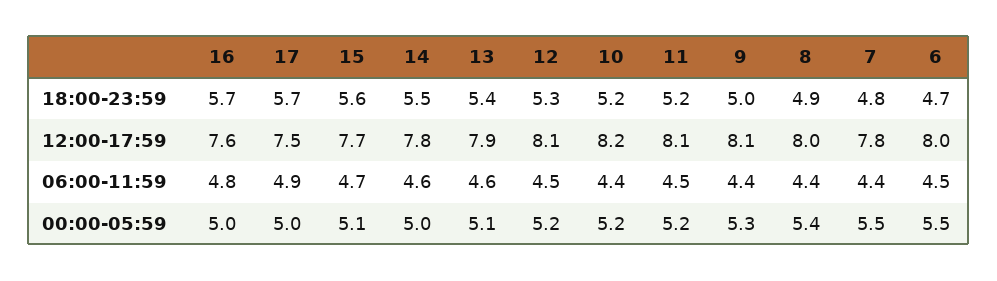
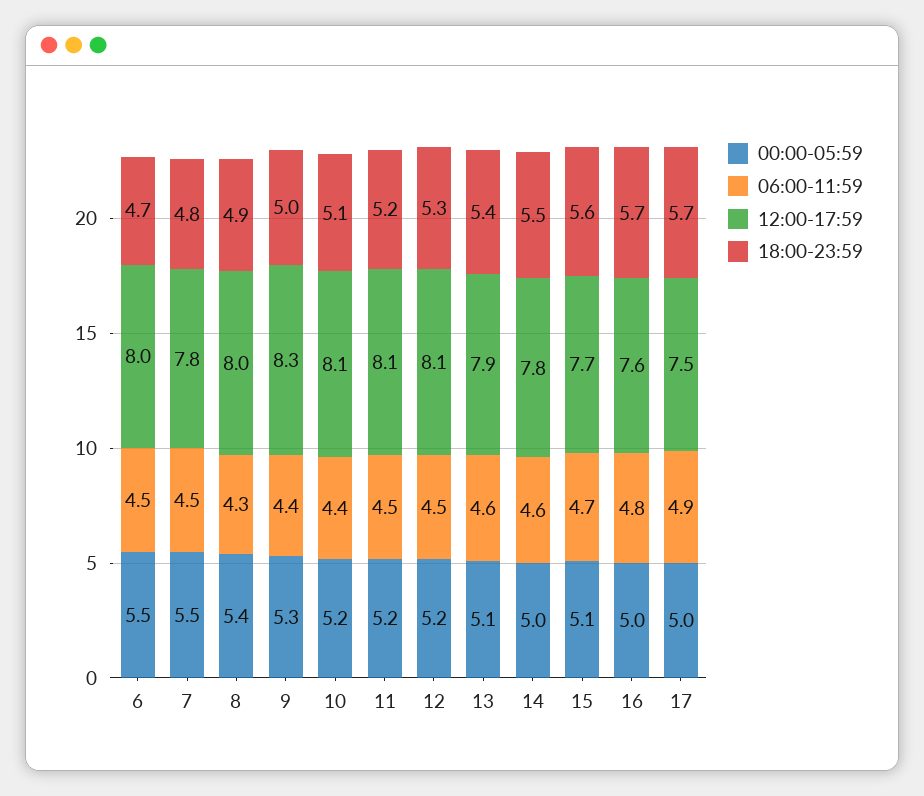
  {
    "18:00-23:59": {
      "16": 5.7,
      "17": 5.7,
      "15": 5.6,
      "14": 5.5,
      "13": 5.4,
      "12": 5.3,
-     "10": 5.2,
+     "10": 5.1,
      "11": 5.2,
      "9": 5,
      "8": 4.9,
      "7": 4.8,
      "6": 4.7
    },
    "12:00-17:59": {
      "16": 7.6,
      "17": 7.5,
      "15": 7.7,
      "14": 7.8,
      "13": 7.9,
      "12": 8.1,
-     "10": 8.2,
+     "10": 8.1,
      "11": 8.1,
-     "9": 8.1,
+     "9": 8.3,
      "8": 8,
      "7": 7.8,
      "6": 8
    },
    "06:00-11:59": {
      "16": 4.8,
      "17": 4.9,
      "15": 4.7,
      "14": 4.6,
      "13": 4.6,
      "12": 4.5,
      "10": 4.4,
      "11": 4.5,
      "9": 4.4,
-     "8": 4.4,
+     "8": 4.3,
-     "7": 4.4,
+     "7": 4.5,
      "6": 4.5
    },
    "00:00-05:59": {
      "16": 5,
      "17": 5,
      "15": 5.1,
      "14": 5,
      "13": 5.1,
      "12": 5.2,
      "10": 5.2,
      "11": 5.2,
      "9": 5.3,
      "8": 5.4,
      "7": 5.5,
      "6": 5.5
    }
  }

